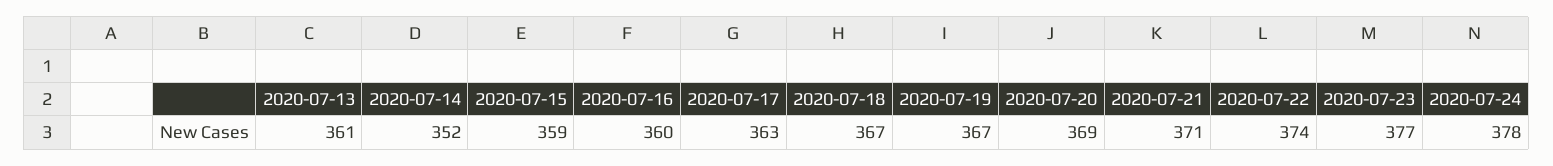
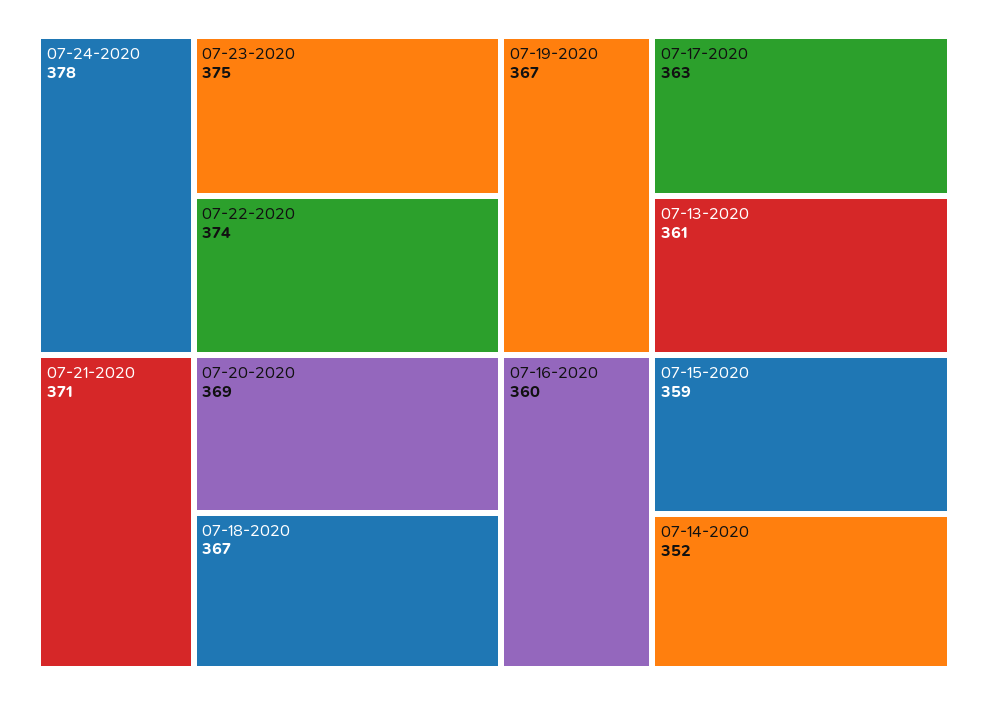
  {
    "2020-07-13": 361,
    "2020-07-14": 352,
    "2020-07-15": 359,
    "2020-07-16": 360,
    "2020-07-17": 363,
    "2020-07-18": 367,
    "2020-07-19": 367,
    "2020-07-20": 369,
    "2020-07-21": 371,
    "2020-07-22": 374,
-   "2020-07-23": 377,
+   "2020-07-23": 375,
    "2020-07-24": 378
  }

